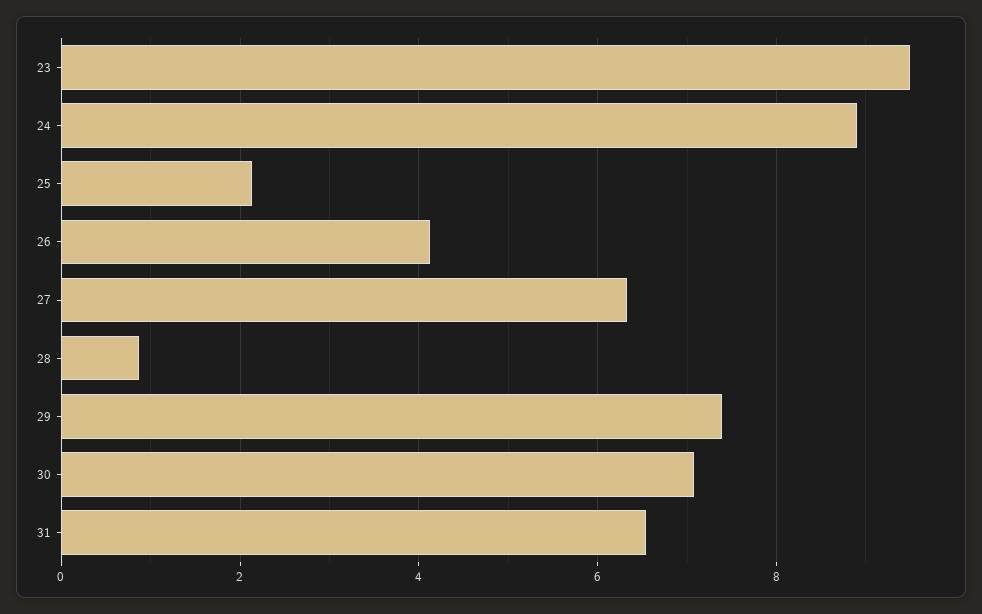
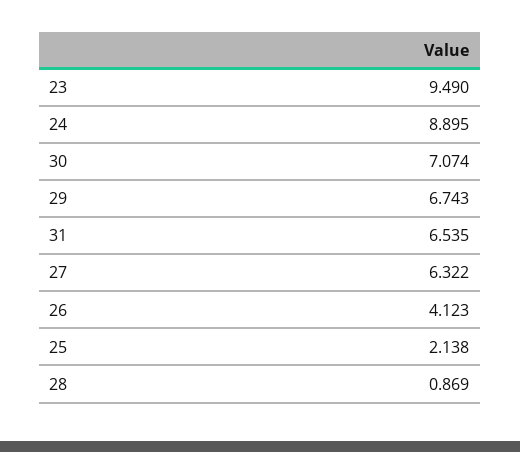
  {
    "23": 9.49,
    "24": 8.895,
    "25": 2.138,
    "26": 4.123,
    "27": 6.322,
    "28": 0.869,
-   "29": 7.4,
+   "29": 6.743,
    "30": 7.074,
    "31": 6.535
  }

